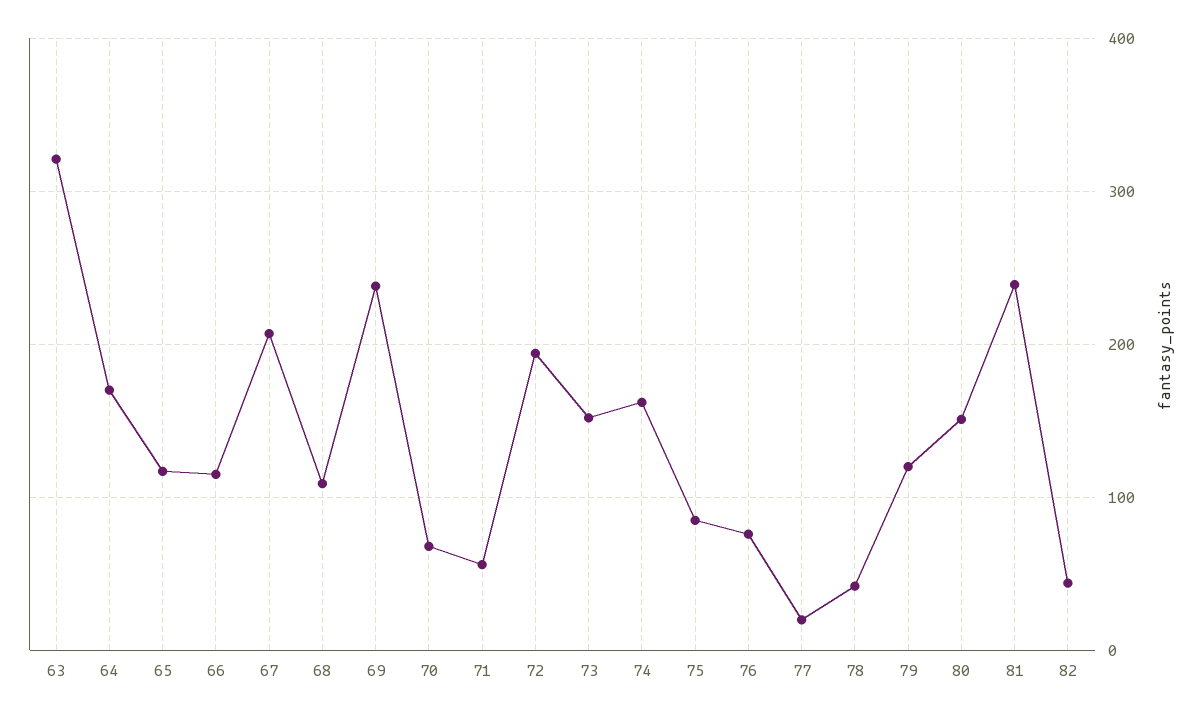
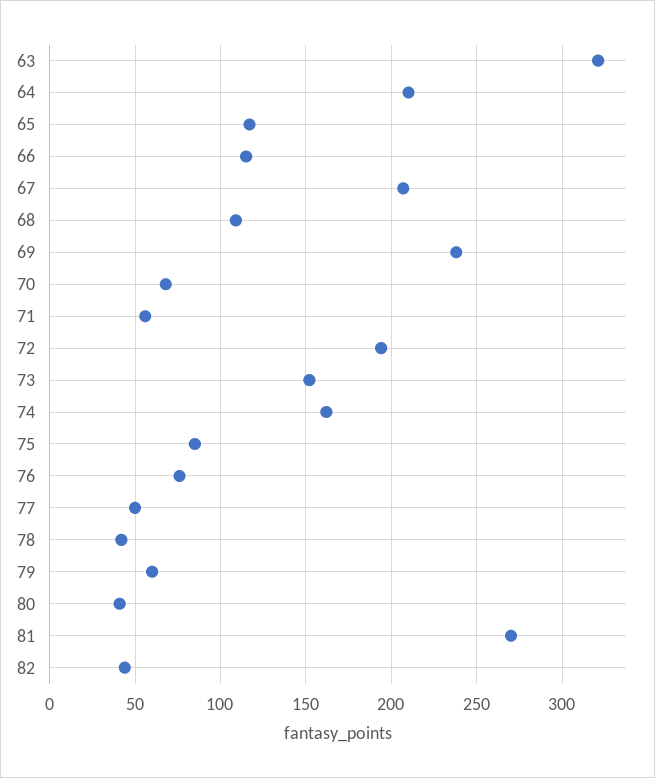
  {
    "63": 320,
-   "64": 170,
+   "64": 210,
    "65": 115,
    "66": 115,
    "67": 205,
    "68": 110,
    "69": 240,
    "70": 70,
    "71": 55,
    "72": 195,
    "73": 150,
    "74": 160,
    "75": 85,
    "76": 75,
-   "77": 20,
+   "77": 50,
    "78": 40,
-   "79": 120,
+   "79": 60,
-   "80": 150,
+   "80": 40,
-   "81": 240,
+   "81": 270,
    "82": 45
  }

